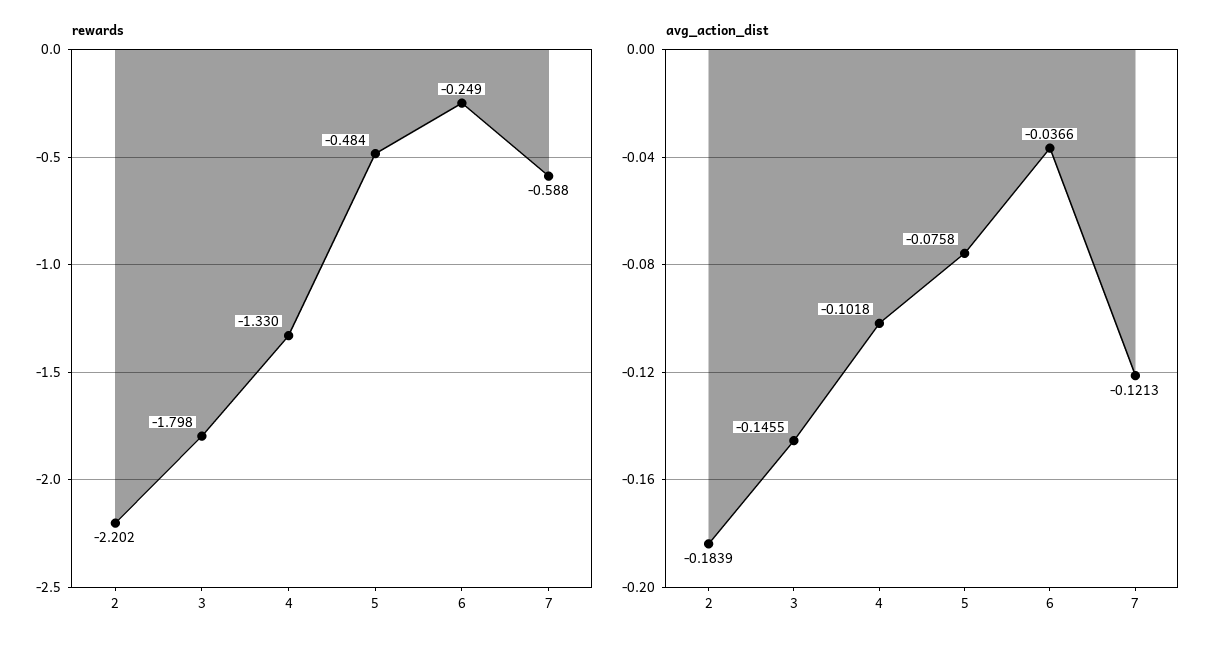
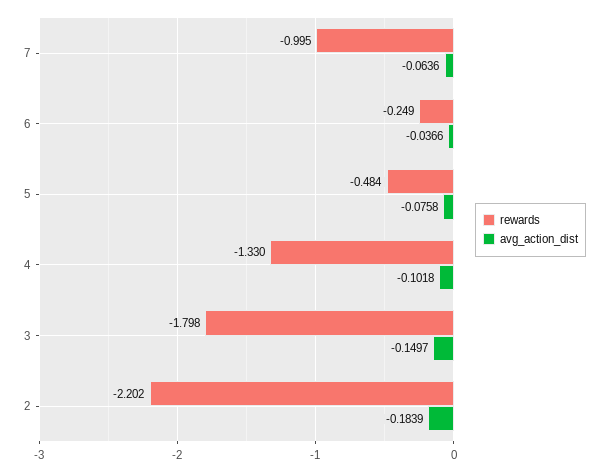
  {
    "rewards": {
      "2": -2.202,
      "3": -1.798,
      "4": -1.33,
      "5": -0.484,
      "6": -0.249,
-     "7": -0.588
+     "7": -0.995
    },
    "avg_action_dist": {
      "2": -0.1839,
-     "3": -0.1455,
+     "3": -0.1497,
      "4": -0.1018,
      "5": -0.0758,
      "6": -0.0366,
-     "7": -0.1213
+     "7": -0.0636
    }
  }

